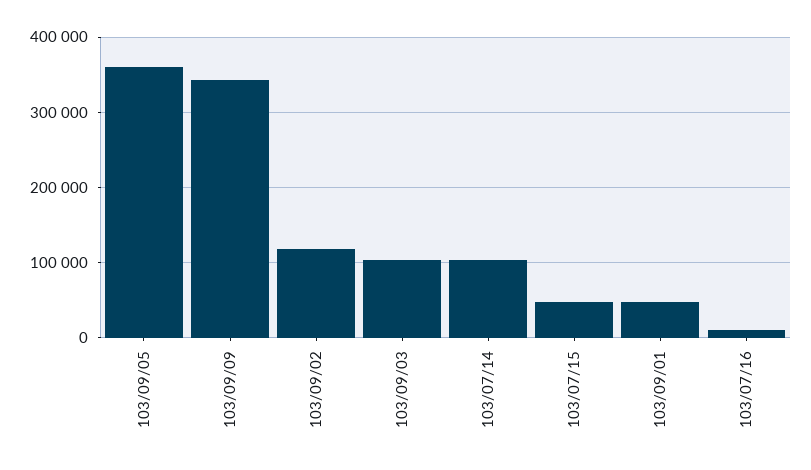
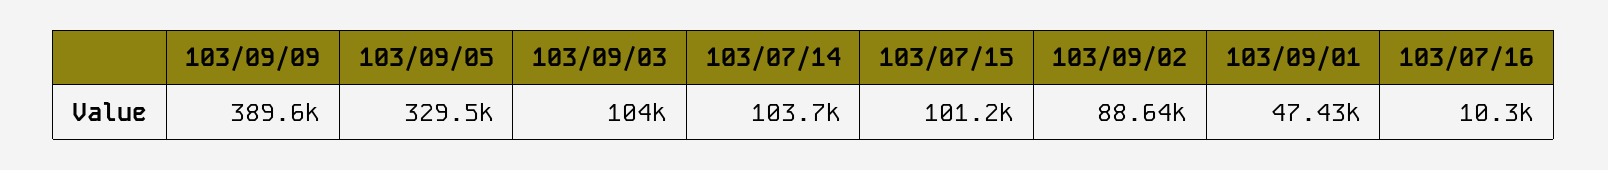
  {
-   "103/09/05": 360000,
+   "103/09/05": 329500,
-   "103/09/09": 340000,
+   "103/09/09": 389600,
-   "103/09/02": 120000,
+   "103/09/02": 88640,
    "103/09/03": 104000,
    "103/07/14": 103700,
-   "103/07/15": 50000,
+   "103/07/15": 101200,
    "103/09/01": 47430,
    "103/07/16": 10300
  }

